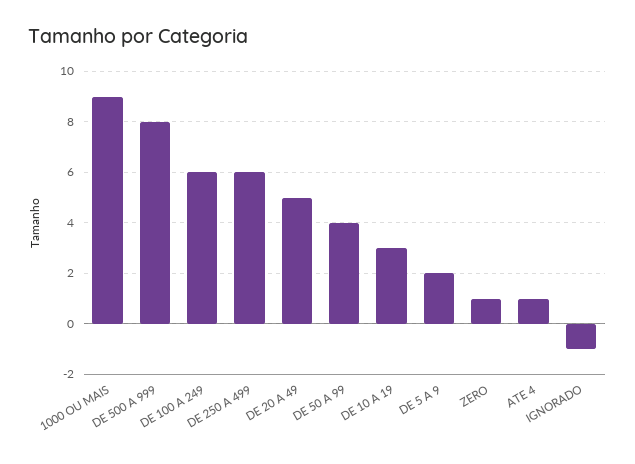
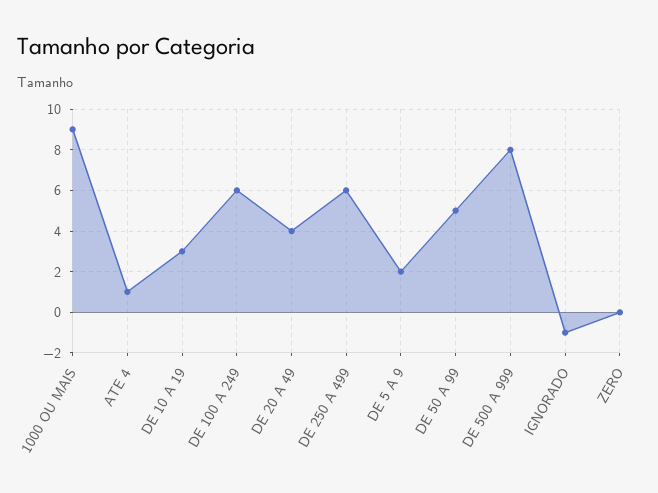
  {
    "1000 OU MAIS": 9,
    "DE 500 A 999": 8,
    "DE 100 A 249": 6,
    "DE 250 A 499": 6,
-   "DE 20 A 49": 5,
+   "DE 20 A 49": 4,
-   "DE 50 A 99": 4,
+   "DE 50 A 99": 5,
    "DE 10 A 19": 3,
    "DE 5 A 9": 2,
-   "ZERO": 1,
+   "ZERO": 0,
    "ATE 4": 1,
    "IGNORADO": -1
  }

